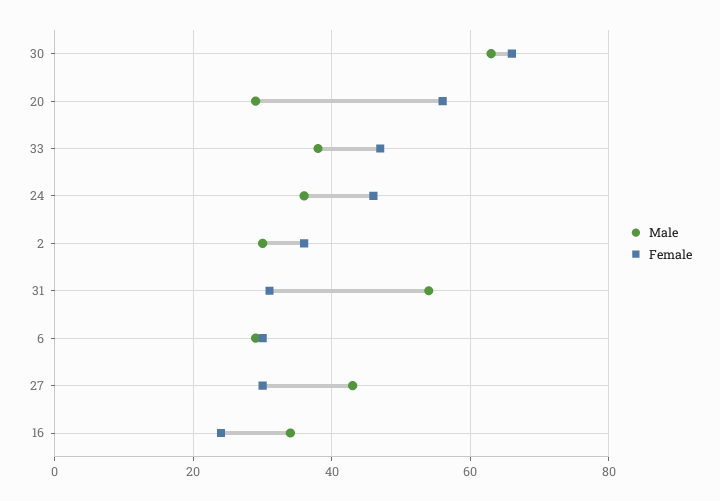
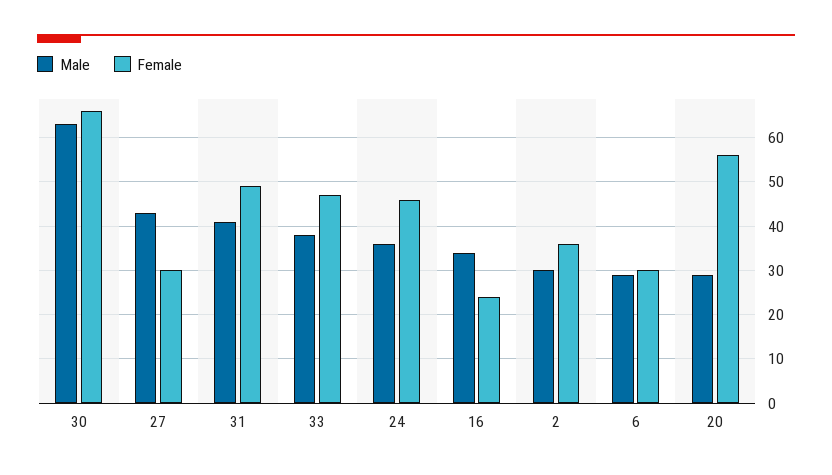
  {
    "Male": {
      "30": 65,
      "20": 30,
      "33": 40,
      "24": 35,
      "2": 30,
-     "31": 55,
+     "31": 40,
      "6": 30,
      "27": 45,
      "16": 35
    },
    "Female": {
      "30": 65,
      "20": 55,
      "33": 45,
      "24": 45,
      "2": 35,
-     "31": 30,
+     "31": 50,
      "6": 30,
      "27": 30,
      "16": 25
    }
  }

